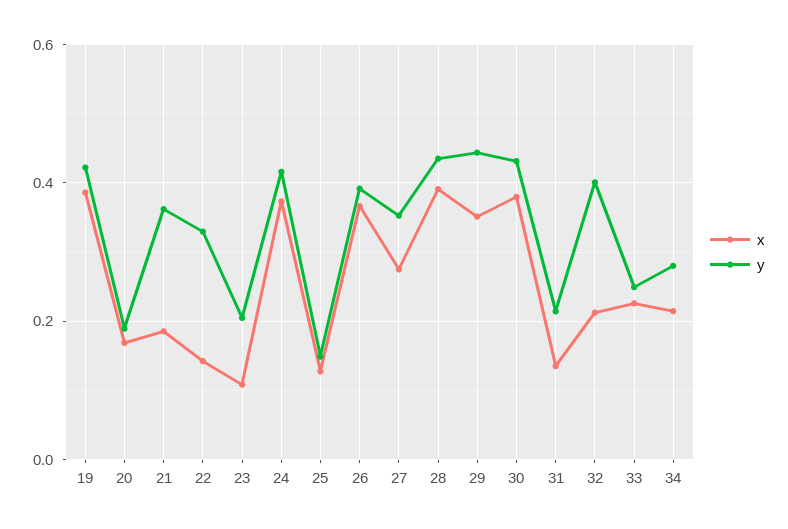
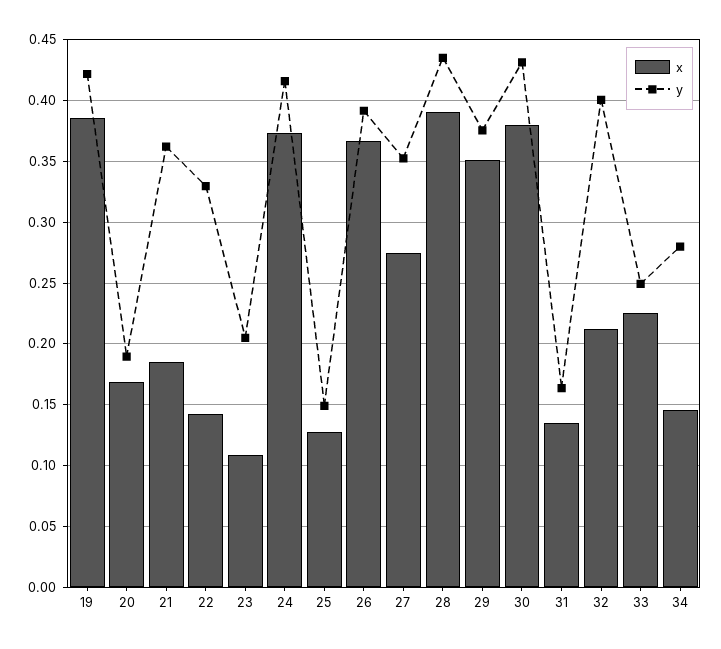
  {
    "x": {
      "19": 0.385,
      "20": 0.17,
      "21": 0.185,
      "22": 0.14,
      "23": 0.11,
      "24": 0.375,
      "25": 0.13,
      "26": 0.365,
      "27": 0.275,
      "28": 0.39,
      "29": 0.35,
      "30": 0.38,
      "31": 0.135,
      "32": 0.21,
      "33": 0.225,
-     "34": 0.22
+     "34": 0.145
    },
    "y": {
      "19": 0.42,
      "20": 0.19,
      "21": 0.36,
      "22": 0.33,
      "23": 0.205,
      "24": 0.415,
      "25": 0.15,
      "26": 0.39,
      "27": 0.355,
      "28": 0.435,
-     "29": 0.44,
+     "29": 0.375,
      "30": 0.43,
-     "31": 0.22,
+     "31": 0.165,
      "32": 0.4,
      "33": 0.25,
      "34": 0.28
    }
  }

